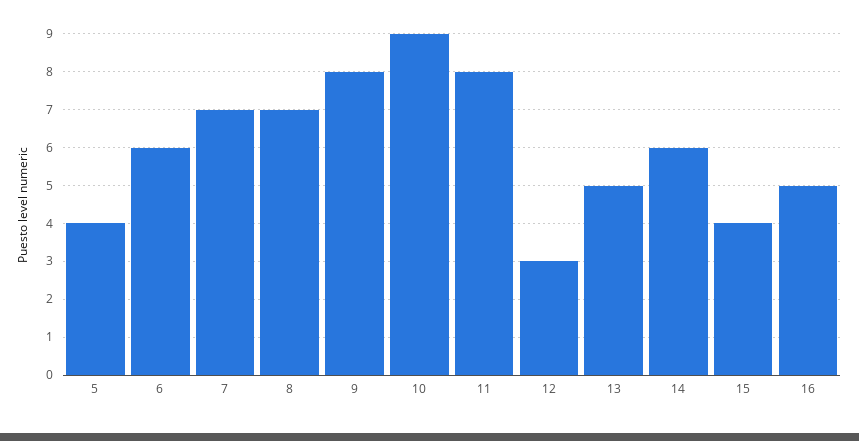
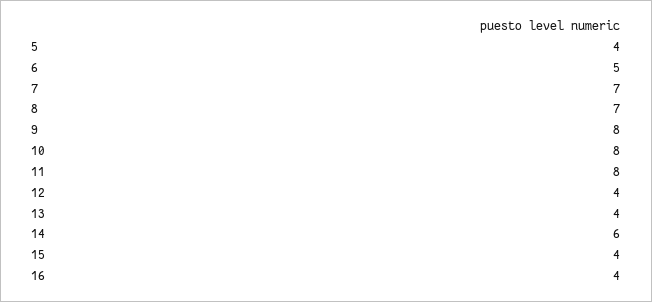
  {
    "5": 4,
-   "6": 6,
+   "6": 5,
    "7": 7,
    "8": 7,
    "9": 8,
-   "10": 9,
+   "10": 8,
    "11": 8,
-   "12": 3,
+   "12": 4,
-   "13": 5,
+   "13": 4,
    "14": 6,
    "15": 4,
-   "16": 5
+   "16": 4
  }

